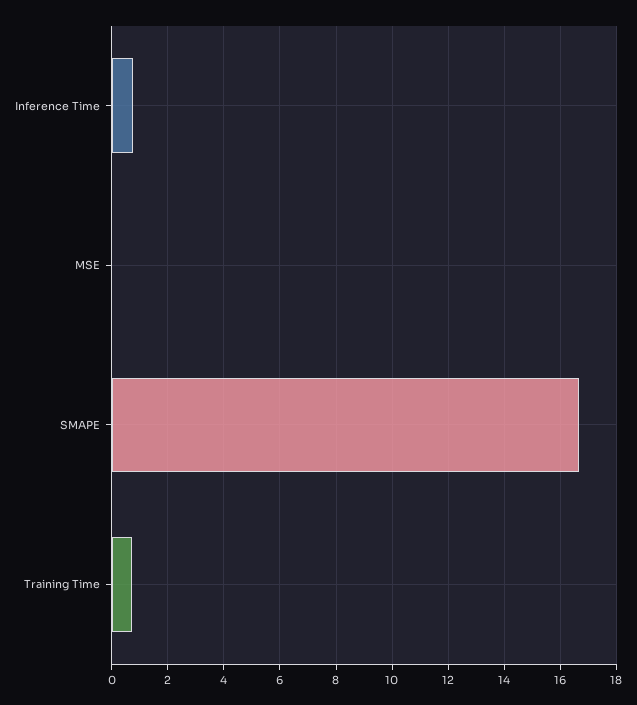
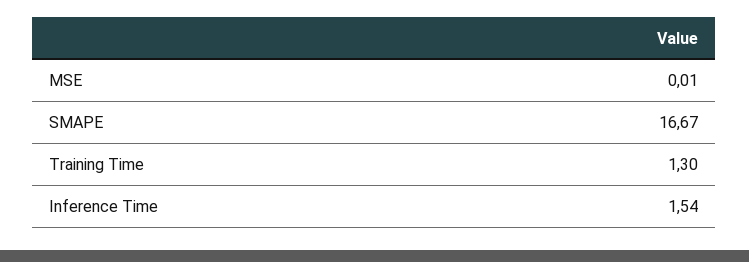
  {
-   "Inference Time": 0.75,
+   "Inference Time": 1.54,
    "MSE": 0.01,
    "SMAPE": 16.67,
-   "Training Time": 0.75
+   "Training Time": 1.3
  }

